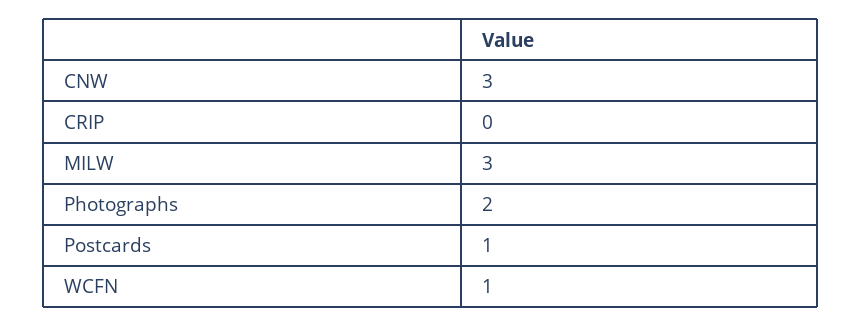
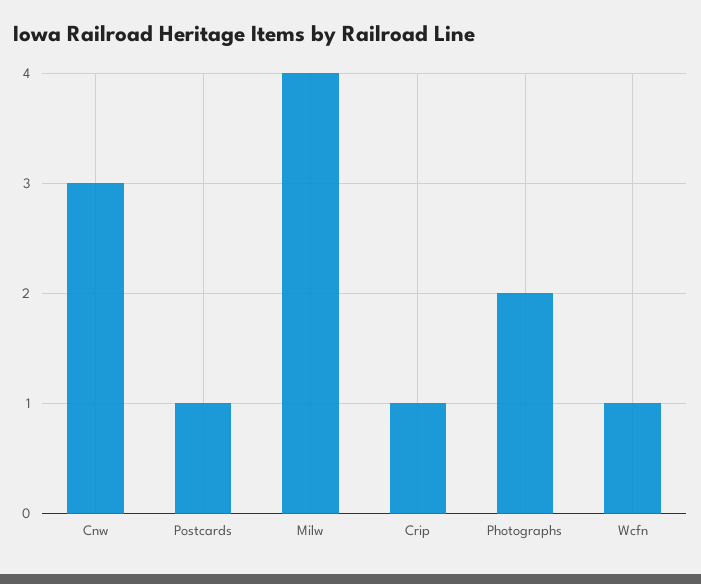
  {
    "CNW": 3,
-   "CRIP": 0,
+   "CRIP": 1,
-   "MILW": 3,
+   "MILW": 4,
    "Photographs": 2,
    "Postcards": 1,
    "WCFN": 1
  }

